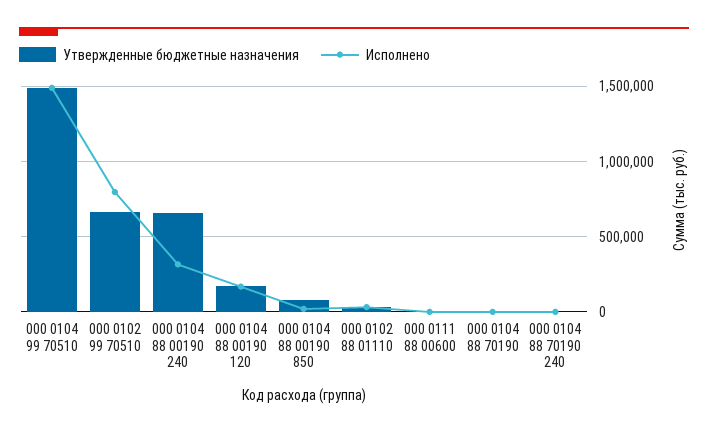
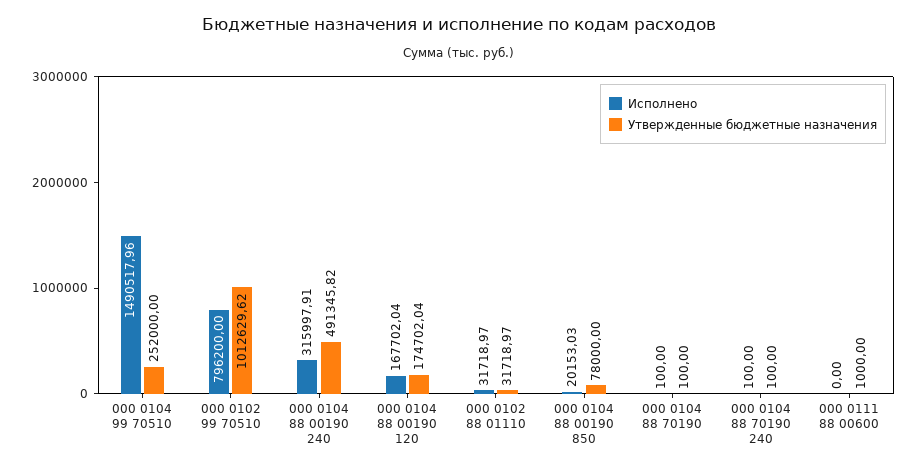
  {
    "Утвержденные бюджетные назначения": {
-     "000 0104 99 70510": 1500000,
+     "000 0104 99 70510": 252000,
-     "000 0102 99 70510": 650000,
+     "000 0102 99 70510": 1012629.62,
-     "000 0104 88 00190 240": 650000,
+     "000 0104 88 00190 240": 491345.82,
      "000 0104 88 00190 120": 174702.04,
      "000 0104 88 00190 850": 78000,
      "000 0102 88 01110": 31718.97,
      "000 0111 88 00600": 1000,
      "000 0104 88 70190": 100,
      "000 0104 88 70190 240": 100
    },
    "Исполнено": {
      "000 0104 99 70510": 1490517.96,
      "000 0102 99 70510": 796200,
      "000 0104 88 00190 240": 315997.91,
      "000 0104 88 00190 120": 167702.04,
      "000 0104 88 00190 850": 20153.03,
      "000 0102 88 01110": 31718.97,
      "000 0111 88 00600": 0,
      "000 0104 88 70190": 100,
      "000 0104 88 70190 240": 100
    }
  }

